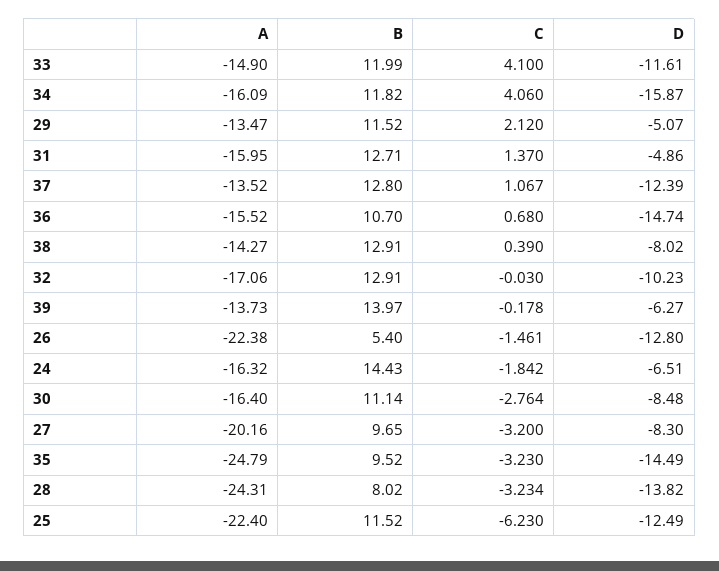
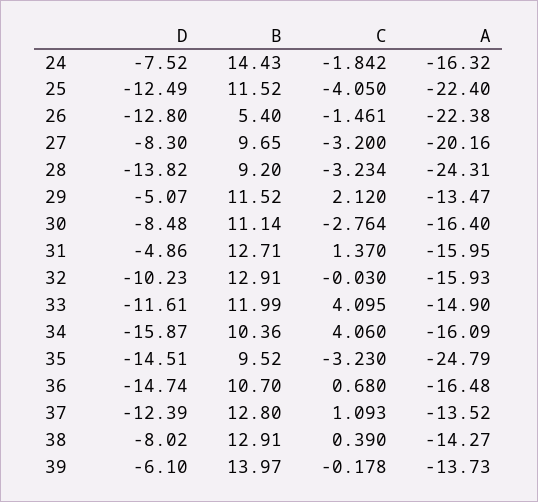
  {
    "A": {
      "33": -14.9,
      "34": -16.09,
      "29": -13.47,
      "31": -15.95,
      "37": -13.52,
-     "36": -15.52,
+     "36": -16.48,
      "38": -14.27,
-     "32": -17.06,
+     "32": -15.93,
      "39": -13.73,
      "26": -22.38,
      "24": -16.32,
      "30": -16.4,
      "27": -20.16,
      "35": -24.79,
      "28": -24.31,
      "25": -22.4
    },
    "B": {
      "33": 11.99,
-     "34": 11.82,
+     "34": 10.36,
      "29": 11.52,
      "31": 12.71,
      "37": 12.8,
      "36": 10.7,
      "38": 12.91,
      "32": 12.91,
      "39": 13.97,
      "26": 5.4,
      "24": 14.43,
      "30": 11.14,
      "27": 9.65,
      "35": 9.52,
-     "28": 8.02,
+     "28": 9.2,
      "25": 11.52
    },
    "C": {
-     "33": 4.1,
+     "33": 4.095,
      "34": 4.06,
      "29": 2.12,
      "31": 1.37,
-     "37": 1.067,
+     "37": 1.093,
      "36": 0.68,
      "38": 0.39,
      "32": -0.03,
      "39": -0.178,
      "26": -1.461,
      "24": -1.842,
      "30": -2.764,
      "27": -3.2,
      "35": -3.23,
      "28": -3.234,
-     "25": -6.23
+     "25": -4.05
    },
    "D": {
      "33": -11.61,
      "34": -15.87,
      "29": -5.07,
      "31": -4.86,
      "37": -12.39,
      "36": -14.74,
      "38": -8.02,
      "32": -10.23,
-     "39": -6.27,
+     "39": -6.1,
      "26": -12.8,
-     "24": -6.51,
+     "24": -7.52,
      "30": -8.48,
      "27": -8.3,
-     "35": -14.49,
+     "35": -14.51,
      "28": -13.82,
      "25": -12.49
    }
  }

